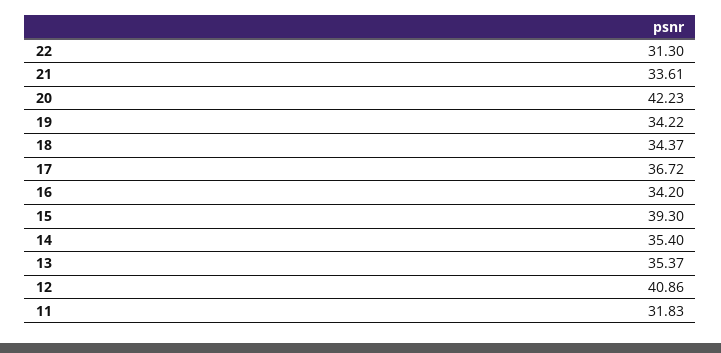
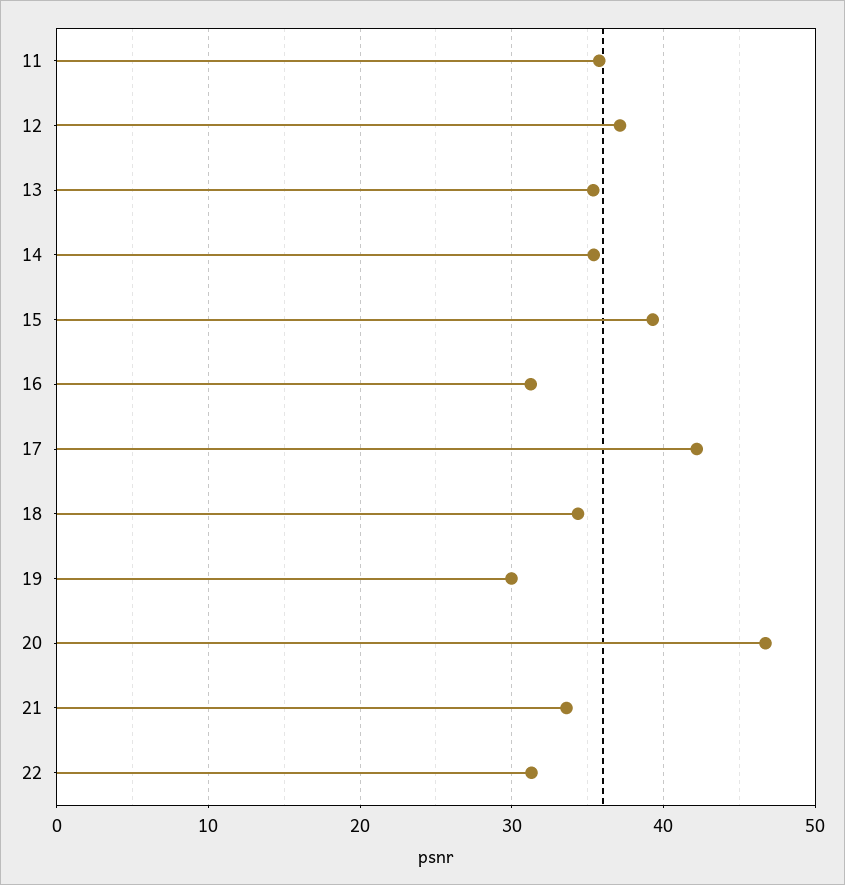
  {
    "22": 31.3,
    "21": 33.61,
-   "20": 42.23,
+   "20": 47,
-   "19": 34.22,
+   "19": 30,
    "18": 34.37,
-   "17": 36.72,
+   "17": 42,
-   "16": 34.2,
+   "16": 31,
    "15": 39.3,
    "14": 35.4,
    "13": 35.37,
-   "12": 40.86,
+   "12": 37,
-   "11": 31.83
+   "11": 36
  }

